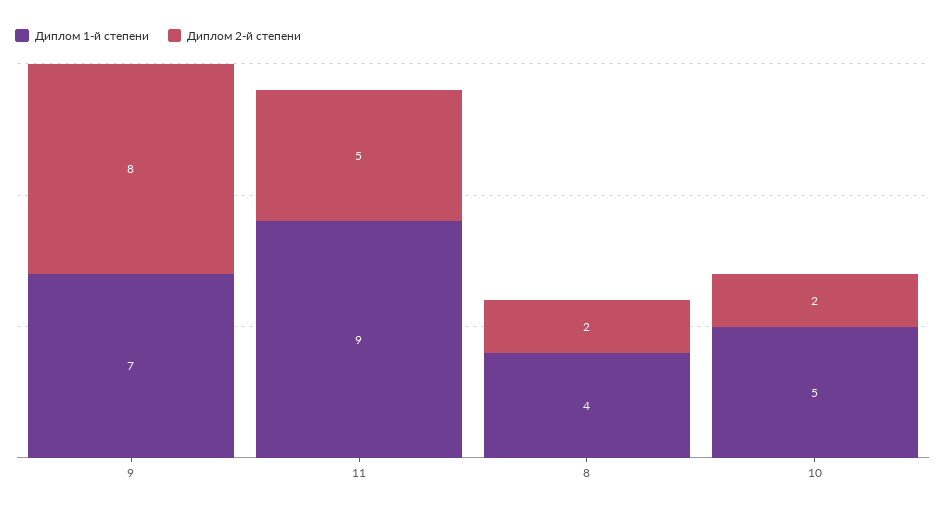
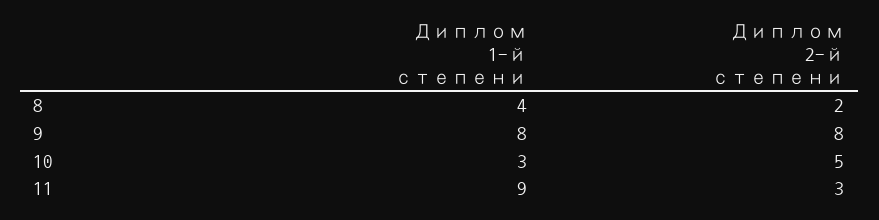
  {
    "Диплом 1-й степени": {
-     "9": 7,
+     "9": 8,
      "11": 9,
      "8": 4,
-     "10": 5
+     "10": 3
    },
    "Диплом 2-й степени": {
      "9": 8,
-     "11": 5,
+     "11": 3,
      "8": 2,
-     "10": 2
+     "10": 5
    }
  }

